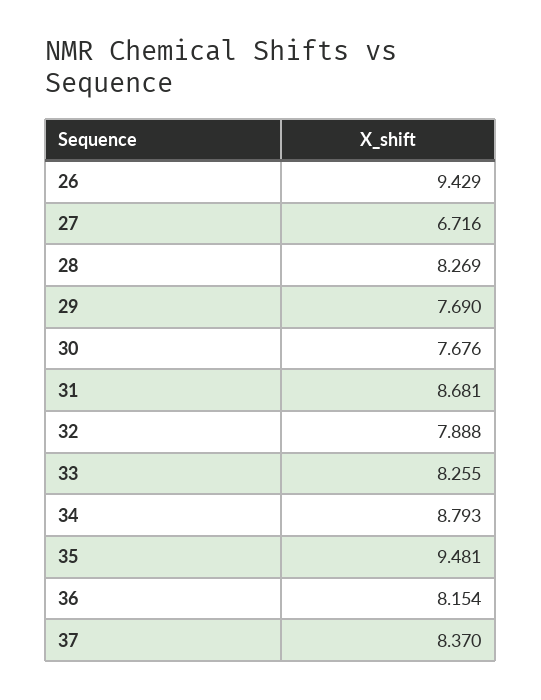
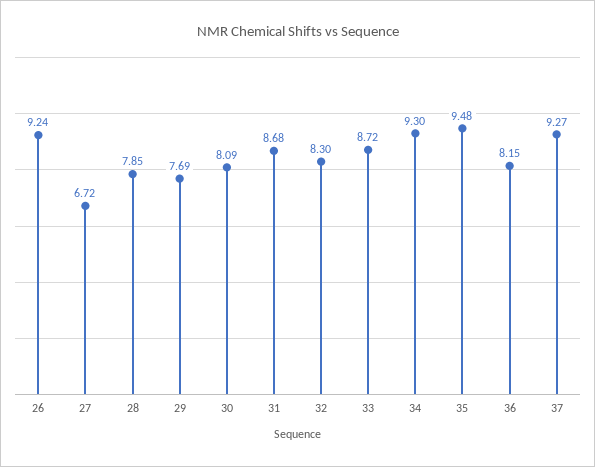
  {
-   "26": 9.429,
+   "26": 9.24,
    "27": 6.716,
-   "28": 8.269,
+   "28": 7.85,
    "29": 7.69,
-   "30": 7.676,
+   "30": 8.09,
    "31": 8.681,
-   "32": 7.888,
+   "32": 8.3,
-   "33": 8.255,
+   "33": 8.72,
-   "34": 8.793,
+   "34": 9.3,
    "35": 9.481,
    "36": 8.154,
-   "37": 8.37
+   "37": 9.27
  }

